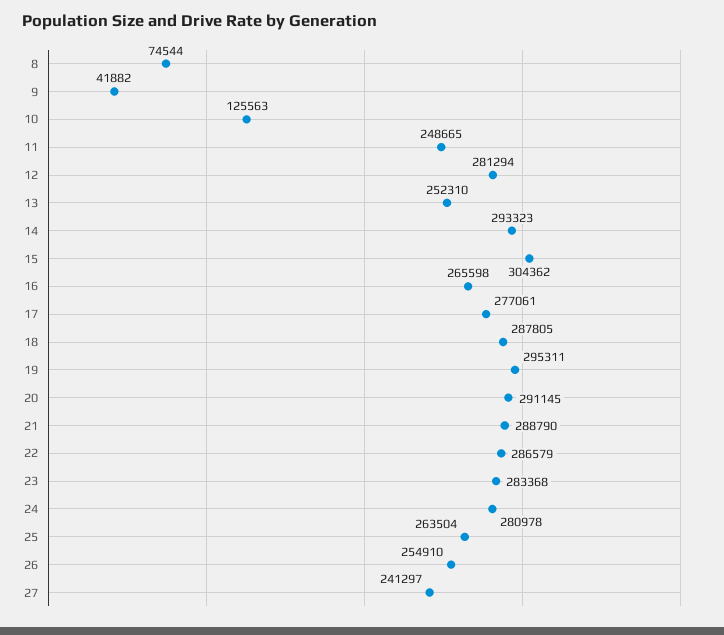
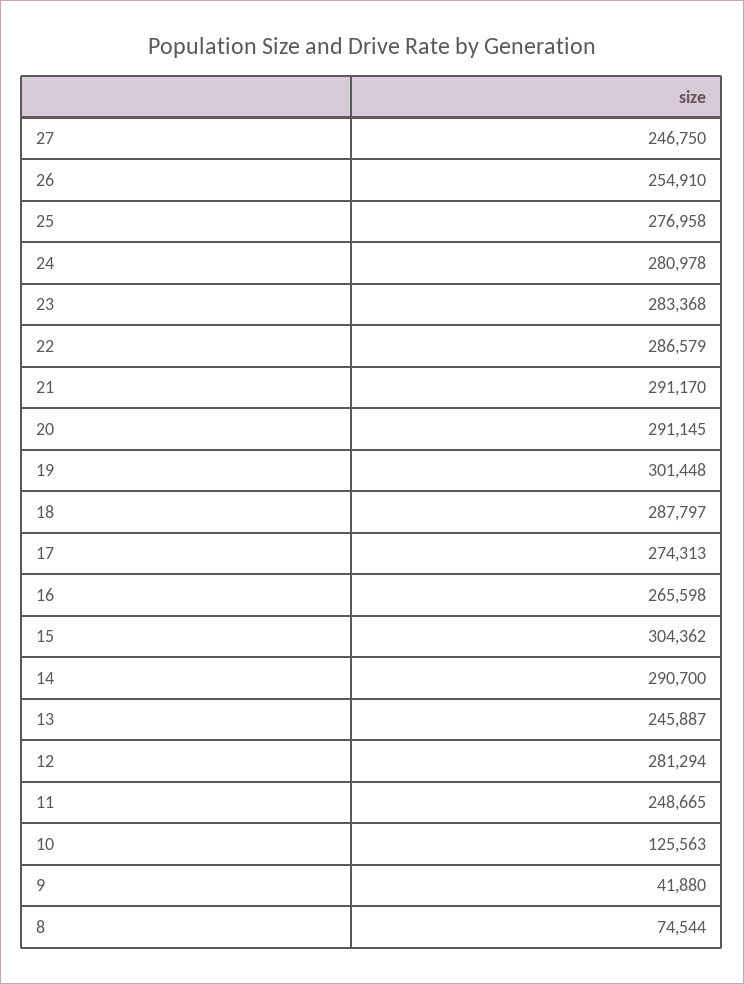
  {
    "8": 74544,
-   "9": 41882,
+   "9": 41880,
    "10": 125563,
    "11": 248665,
    "12": 281294,
-   "13": 252310,
+   "13": 245887,
-   "14": 293323,
+   "14": 290700,
    "15": 304362,
    "16": 265598,
-   "17": 277061,
+   "17": 274313,
-   "18": 287805,
+   "18": 287797,
-   "19": 295311,
+   "19": 301448,
    "20": 291145,
-   "21": 288790,
+   "21": 291170,
    "22": 286579,
    "23": 283368,
    "24": 280978,
-   "25": 263504,
+   "25": 276958,
    "26": 254910,
-   "27": 241297
+   "27": 246750
  }

